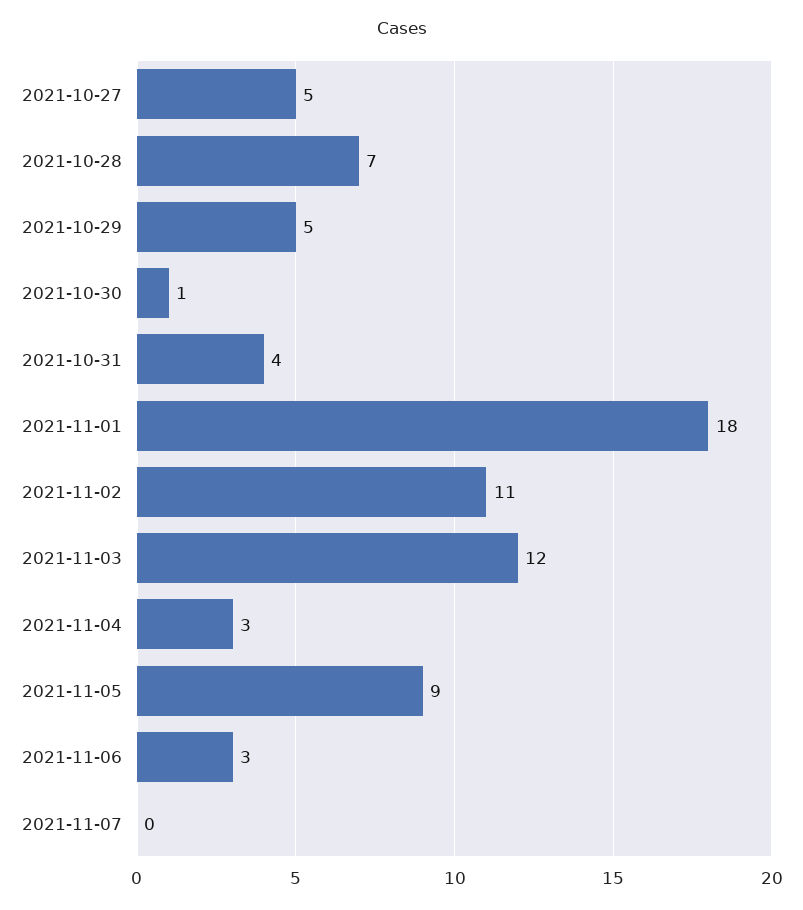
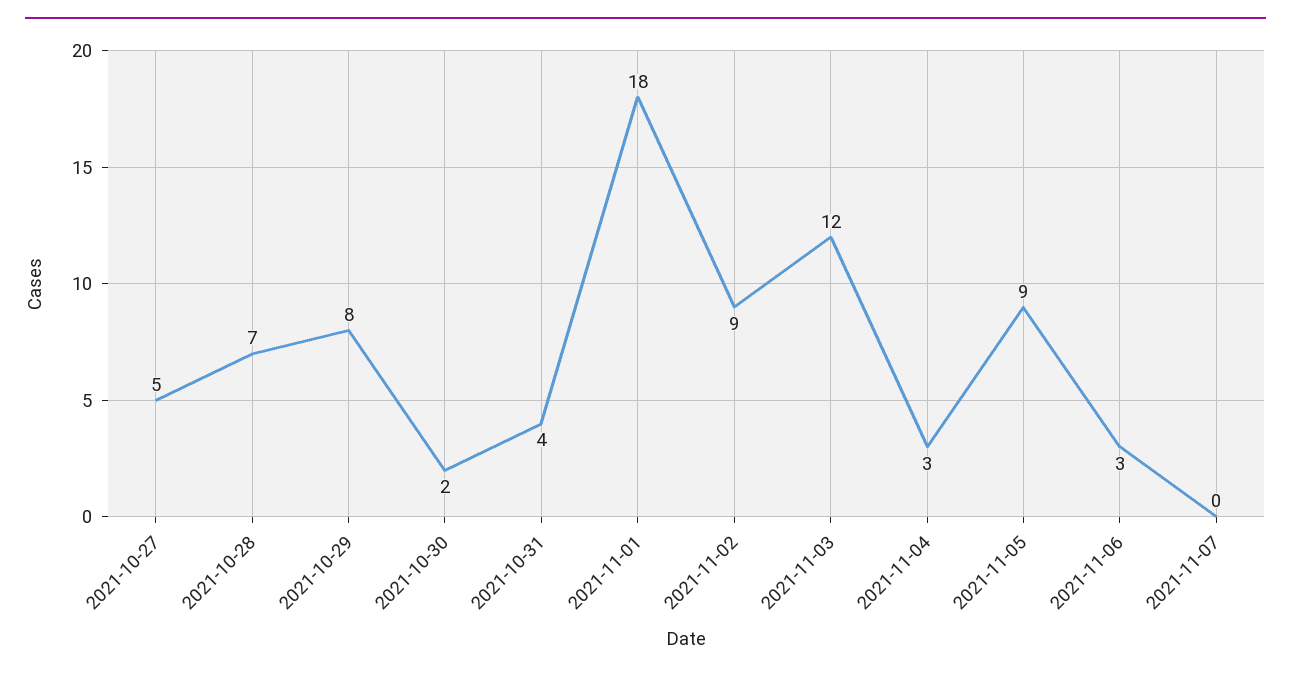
  {
    "2021-10-27": 5,
    "2021-10-28": 7,
-   "2021-10-29": 5,
+   "2021-10-29": 8,
-   "2021-10-30": 1,
+   "2021-10-30": 2,
    "2021-10-31": 4,
    "2021-11-01": 18,
-   "2021-11-02": 11,
+   "2021-11-02": 9,
    "2021-11-03": 12,
    "2021-11-04": 3,
    "2021-11-05": 9,
    "2021-11-06": 3,
    "2021-11-07": 0
  }

